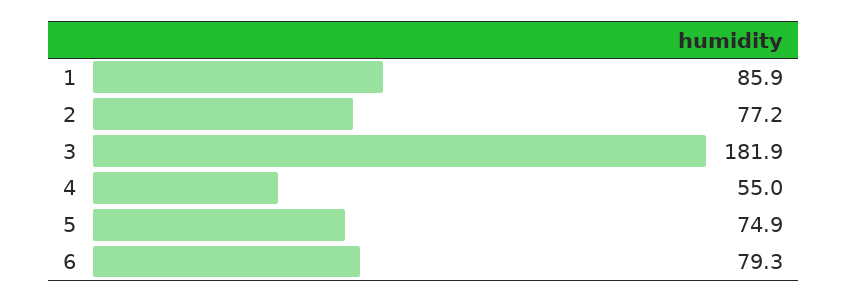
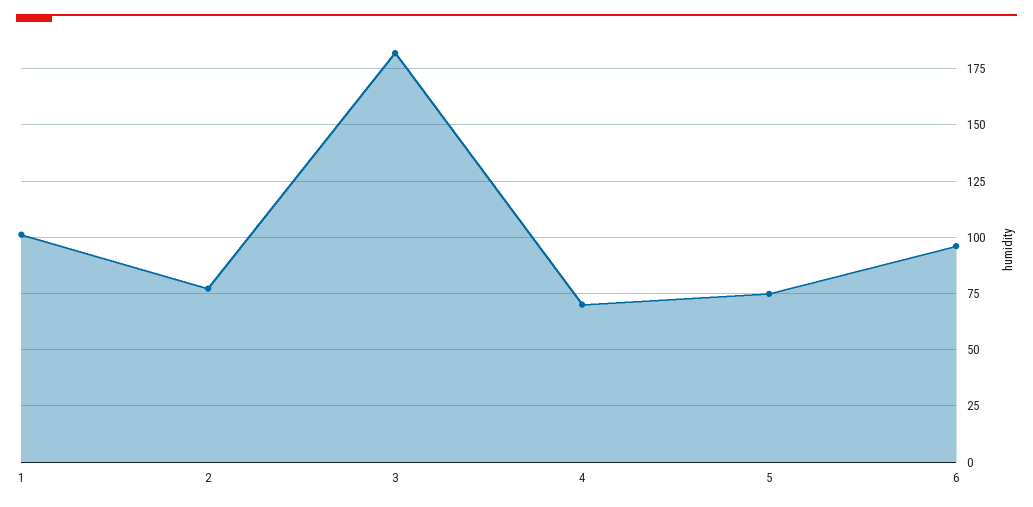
  {
-   "1": 85.9,
+   "1": 100,
    "2": 77.2,
    "3": 181.9,
-   "4": 55,
+   "4": 70,
    "5": 74.9,
-   "6": 79.3
+   "6": 95
  }

